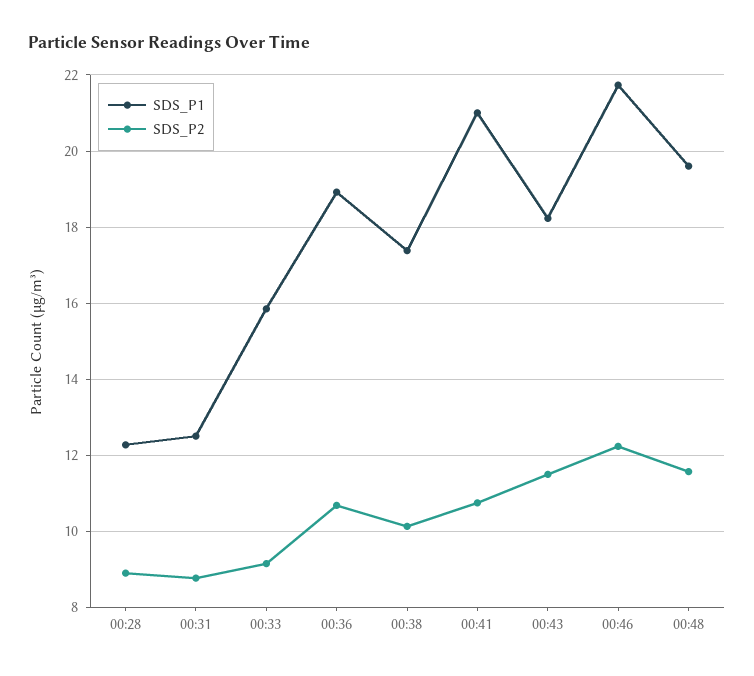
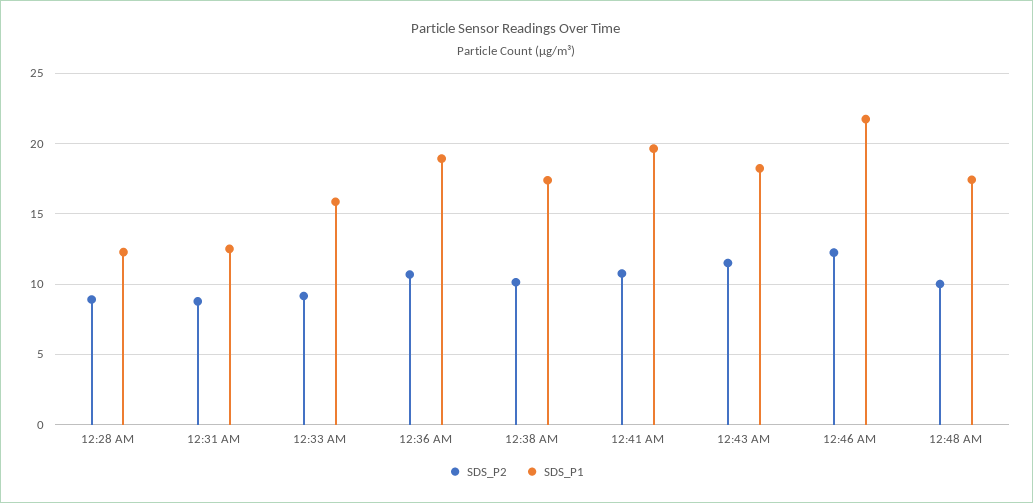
  {
    "SDS_P1": {
      "00:28": 12.2,
      "00:31": 12.6,
      "00:33": 15.8,
      "00:36": 19,
      "00:38": 17.4,
-     "00:41": 21,
+     "00:41": 19.5,
      "00:43": 18.2,
      "00:46": 21.8,
-     "00:48": 19.6
+     "00:48": 17.5
    },
    "SDS_P2": {
      "00:28": 9,
      "00:31": 8.8,
      "00:33": 9.2,
      "00:36": 10.6,
      "00:38": 10.2,
      "00:41": 10.8,
      "00:43": 11.6,
      "00:46": 12.2,
-     "00:48": 11.6
+     "00:48": 10
    }
  }

